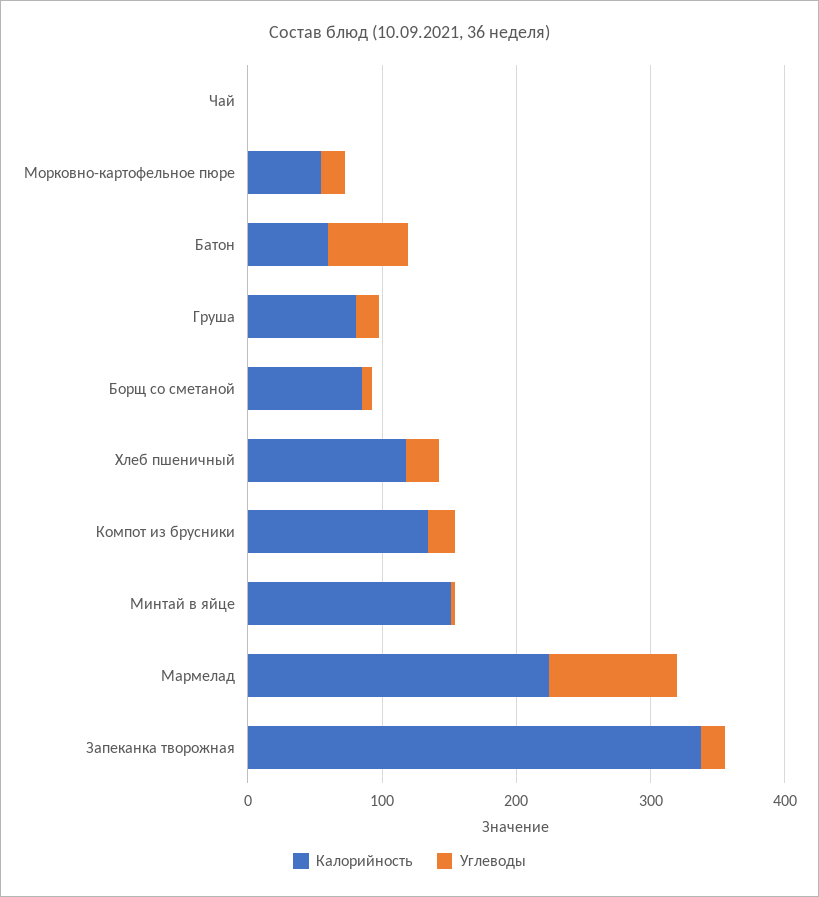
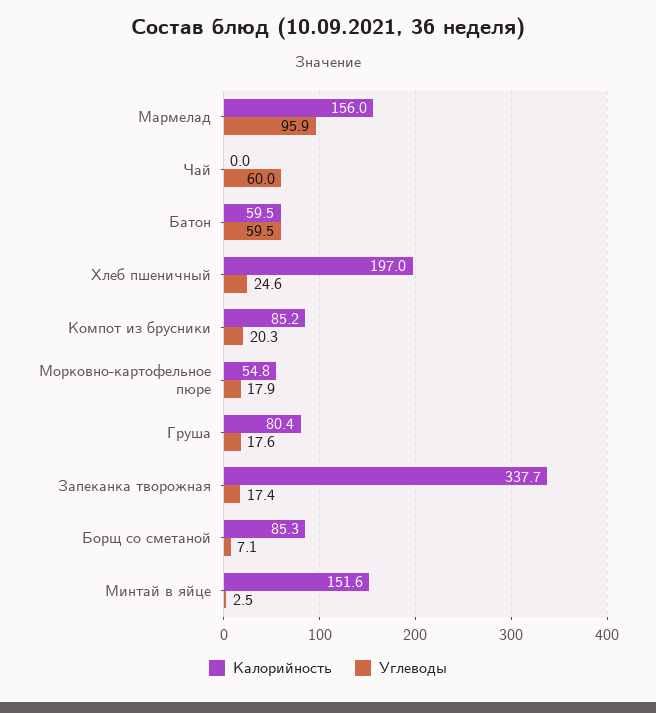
  {
    "Калорийность": {
      "Чай": 0,
      "Морковно-картофельное пюре": 54.8,
      "Батон": 59.5,
      "Груша": 80.4,
      "Борщ со сметаной": 85.3,
-     "Хлеб пшеничный": 120,
+     "Хлеб пшеничный": 197,
-     "Компот из брусники": 140,
+     "Компот из брусники": 85.2,
      "Минтай в яйце": 151.6,
-     "Мармелад": 220,
+     "Мармелад": 156,
      "Запеканка творожная": 337.7
    },
    "Углеводы": {
-     "Чай": 0,
+     "Чай": 60,
      "Морковно-картофельное пюре": 17.9,
      "Батон": 59.5,
      "Груша": 17.6,
      "Борщ со сметаной": 7.1,
      "Хлеб пшеничный": 24.6,
      "Компот из брусники": 20.3,
      "Минтай в яйце": 2.5,
      "Мармелад": 95.9,
      "Запеканка творожная": 17.4
    }
  }

